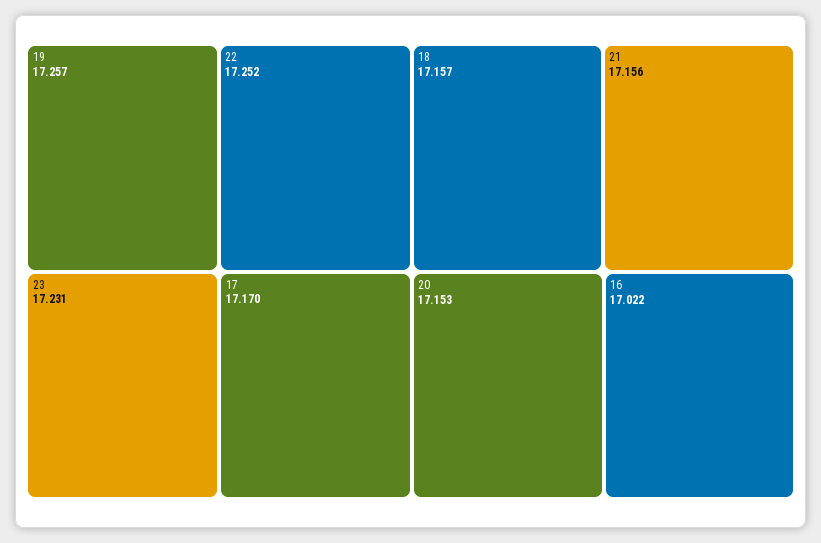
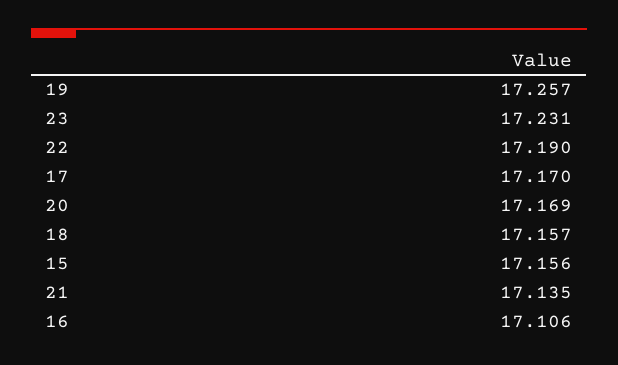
  {
    "19": 17.257,
-   "22": 17.252,
+   "22": 17.19,
    "23": 17.231,
    "17": 17.17,
    "18": 17.157,
-   "21": 17.156,
+   "21": 17.135,
-   "20": 17.153,
+   "20": 17.169,
-   "16": 17.022
+   "16": 17.106,
+   "15": 17.156
  }

